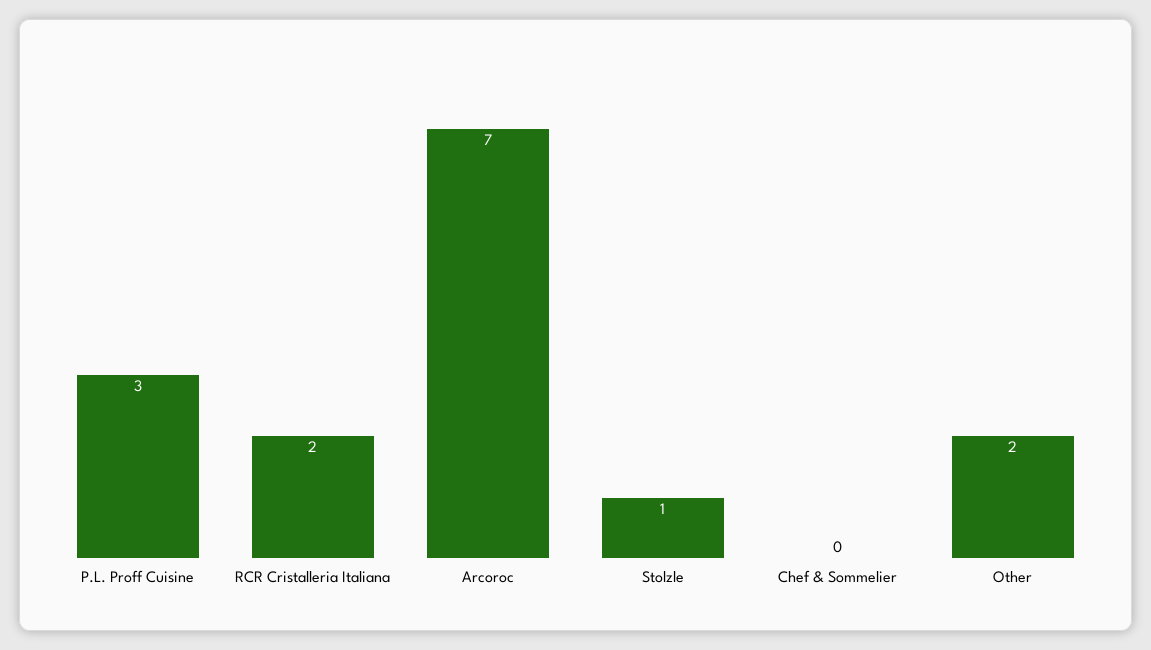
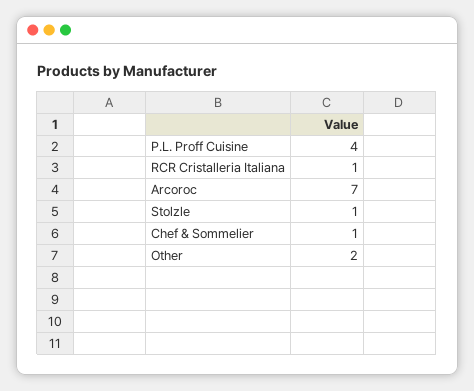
  {
-   "P.L. Proff Cuisine": 3,
+   "P.L. Proff Cuisine": 4,
-   "RCR Cristalleria Italiana": 2,
+   "RCR Cristalleria Italiana": 1,
    "Arcoroc": 7,
    "Stolzle": 1,
-   "Chef & Sommelier": 0,
+   "Chef & Sommelier": 1,
    "Other": 2
  }

